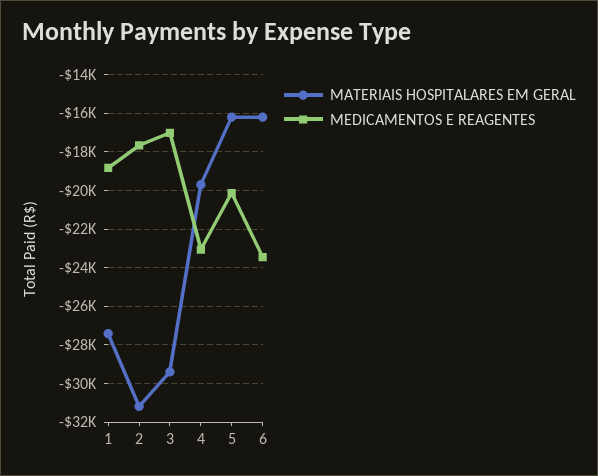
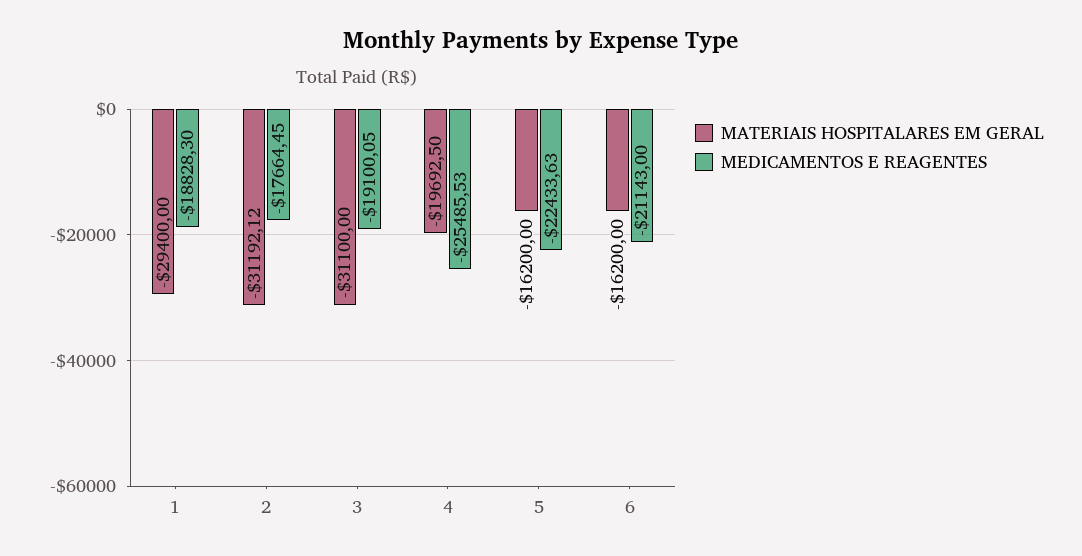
  {
    "MATERIAIS HOSPITALARES EM GERAL": {
-     "1": -27500,
+     "1": -29400,
      "2": -31192.12,
-     "3": -29500,
+     "3": -31100,
      "4": -19692.5,
      "5": -16200,
      "6": -16200
    },
    "MEDICAMENTOS E REAGENTES": {
      "1": -18828.3,
      "2": -17664.45,
-     "3": -17000,
+     "3": -19100.05,
-     "4": -23000,
+     "4": -25485.53,
-     "5": -20000,
+     "5": -22433.63,
-     "6": -23500
+     "6": -21143
    }
  }

